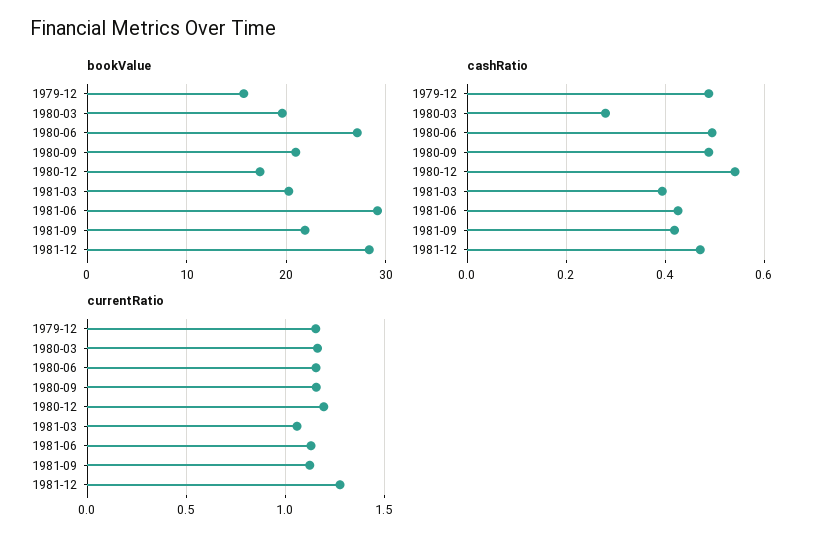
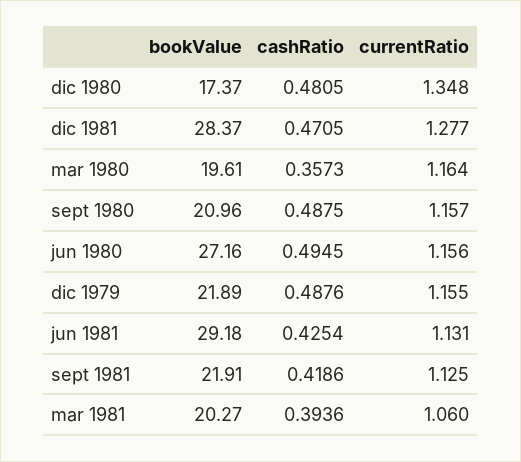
  {
    "bookValue": {
-     "1979-12": 16,
+     "1979-12": 21.89,
      "1980-03": 19.61,
      "1980-06": 27.16,
      "1980-09": 20.96,
      "1980-12": 17.37,
      "1981-03": 20.27,
      "1981-06": 29.18,
      "1981-09": 21.91,
      "1981-12": 28.37
    },
    "cashRatio": {
      "1979-12": 0.4876,
-     "1980-03": 0.28,
+     "1980-03": 0.3573,
      "1980-06": 0.4945,
      "1980-09": 0.4875,
-     "1980-12": 0.54,
+     "1980-12": 0.4805,
      "1981-03": 0.3936,
      "1981-06": 0.4254,
      "1981-09": 0.4186,
      "1981-12": 0.4705
    },
    "currentRatio": {
      "1979-12": 1.155,
      "1980-03": 1.164,
      "1980-06": 1.156,
      "1980-09": 1.157,
-     "1980-12": 1.2,
+     "1980-12": 1.348,
      "1981-03": 1.06,
      "1981-06": 1.131,
      "1981-09": 1.125,
      "1981-12": 1.277
    }
  }

